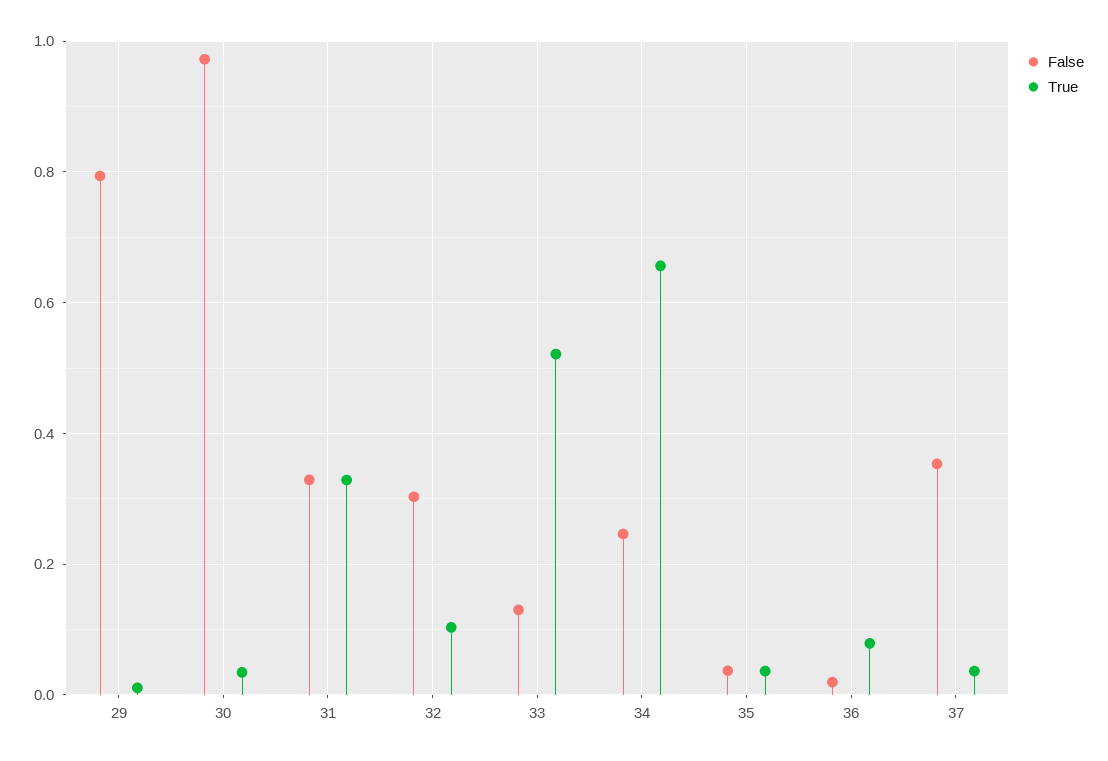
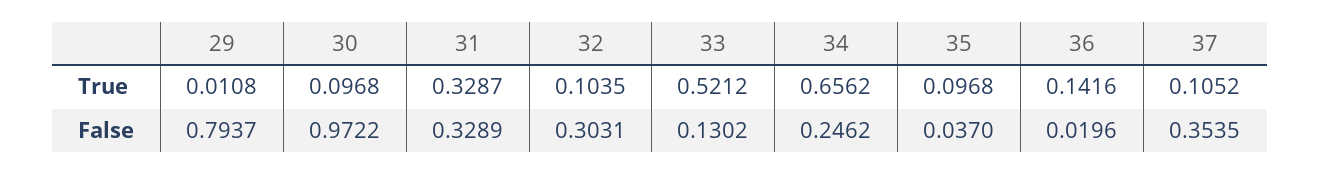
  {
    "False": {
      "29": 0.7937,
      "30": 0.9722,
      "31": 0.3289,
      "32": 0.3031,
      "33": 0.1302,
      "34": 0.2462,
      "35": 0.037,
      "36": 0.0196,
      "37": 0.3535
    },
    "True": {
      "29": 0.0108,
-     "30": 0.04,
+     "30": 0.0968,
      "31": 0.3287,
      "32": 0.1035,
      "33": 0.5212,
      "34": 0.6562,
-     "35": 0.04,
+     "35": 0.0968,
-     "36": 0.08,
+     "36": 0.1416,
-     "37": 0.04
+     "37": 0.1052
    }
  }

